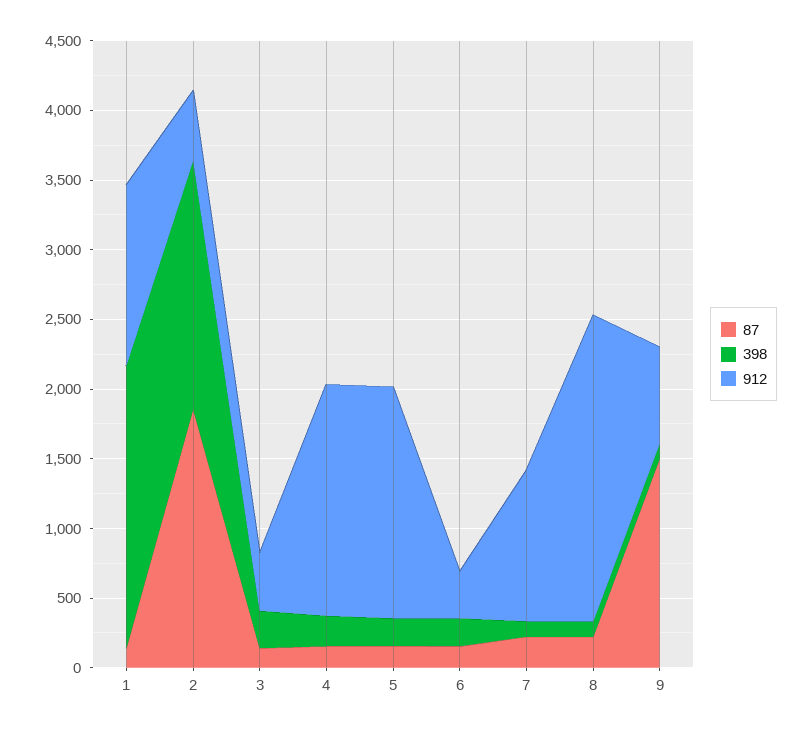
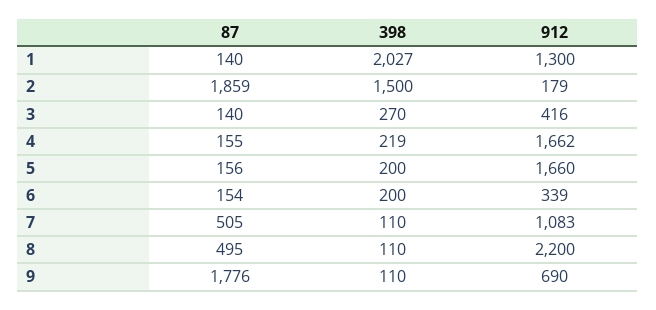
  {
    "87": {
      "1": 140,
      "2": 1859,
      "3": 140,
      "4": 155,
      "5": 156,
      "6": 154,
-     "7": 200,
+     "7": 505,
-     "8": 200,
+     "8": 495,
-     "9": 1500
+     "9": 1776
    },
    "398": {
      "1": 2027,
-     "2": 1800,
+     "2": 1500,
      "3": 270,
      "4": 219,
      "5": 200,
      "6": 200,
      "7": 110,
      "8": 110,
      "9": 110
    },
    "912": {
      "1": 1300,
-     "2": 500,
+     "2": 179,
      "3": 416,
      "4": 1662,
      "5": 1660,
      "6": 339,
      "7": 1083,
      "8": 2200,
      "9": 690
    }
  }

